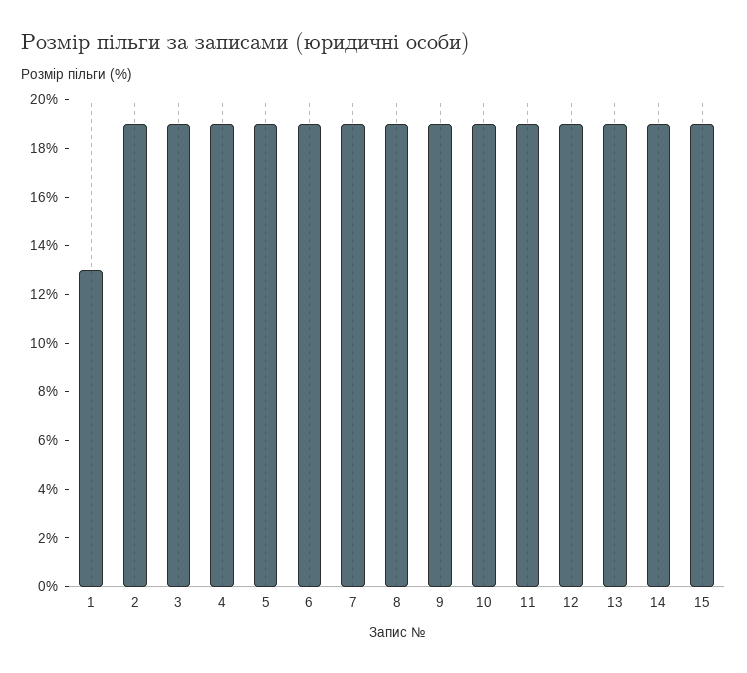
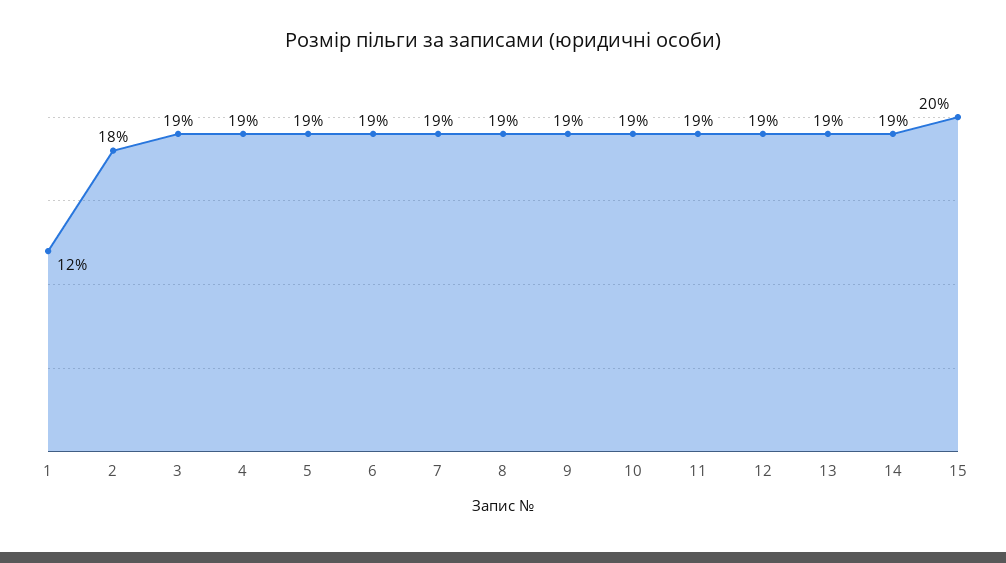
  {
-   "1": 13,
+   "1": 12,
-   "2": 19,
+   "2": 18,
    "3": 19,
    "4": 19,
    "5": 19,
    "6": 19,
    "7": 19,
    "8": 19,
    "9": 19,
    "10": 19,
    "11": 19,
    "12": 19,
    "13": 19,
    "14": 19,
-   "15": 19
+   "15": 20
  }

